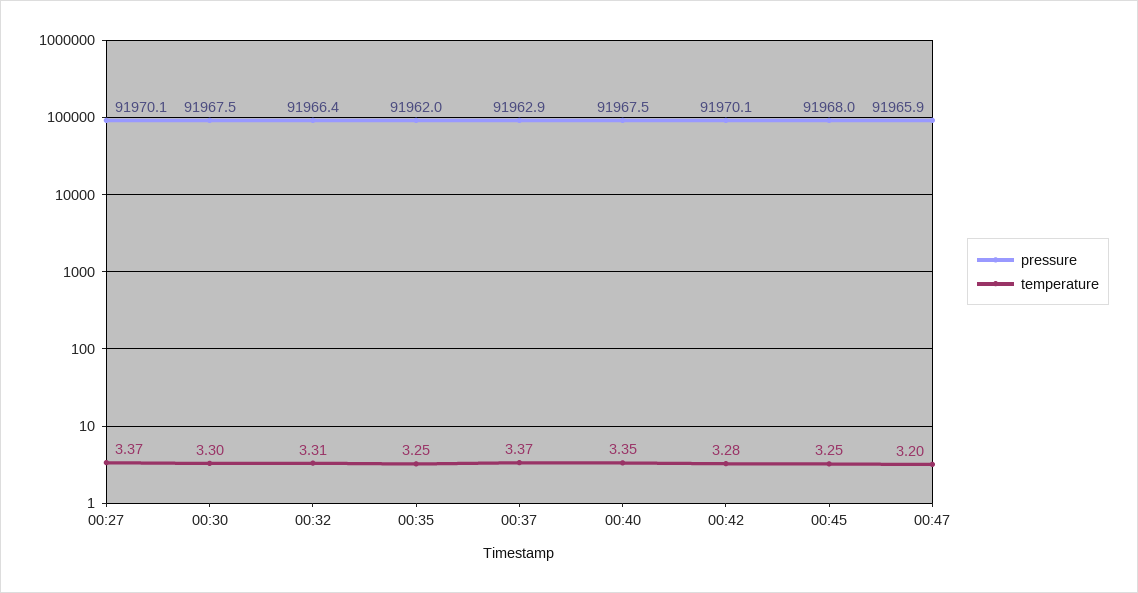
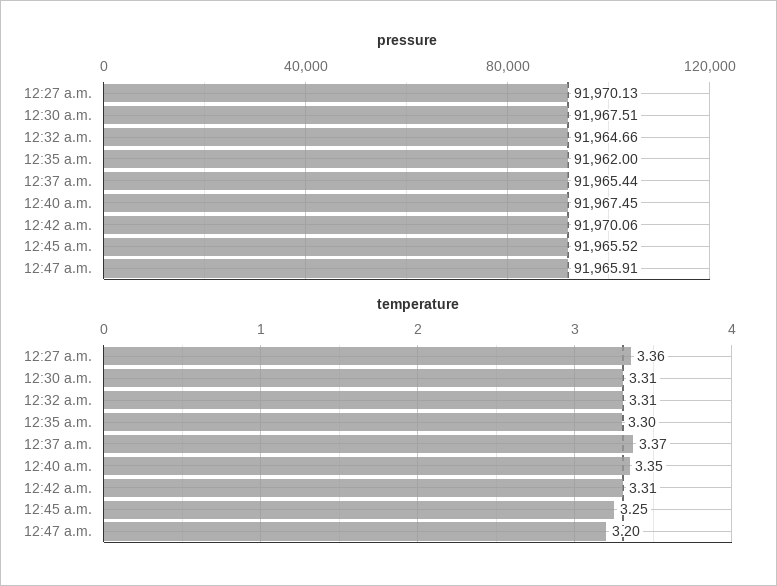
  {
    "pressure": {
      "00:27": 91970.13,
      "00:30": 91967.51,
-     "00:32": 91966.4,
+     "00:32": 91964.66,
      "00:35": 91962,
-     "00:37": 91962.9,
+     "00:37": 91965.44,
      "00:40": 91967.45,
      "00:42": 91970.06,
-     "00:45": 91968,
+     "00:45": 91965.52,
      "00:47": 91965.91
    },
    "temperature": {
-     "00:27": 3.37,
+     "00:27": 3.36,
-     "00:30": 3.3,
+     "00:30": 3.31,
      "00:32": 3.31,
-     "00:35": 3.25,
+     "00:35": 3.3,
      "00:37": 3.37,
      "00:40": 3.35,
-     "00:42": 3.28,
+     "00:42": 3.31,
      "00:45": 3.25,
      "00:47": 3.2
    }
  }

